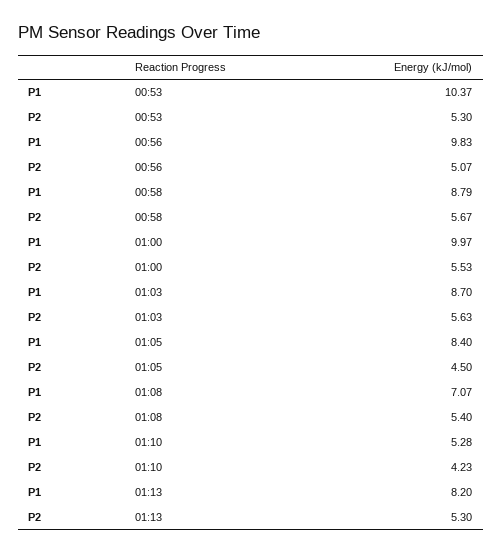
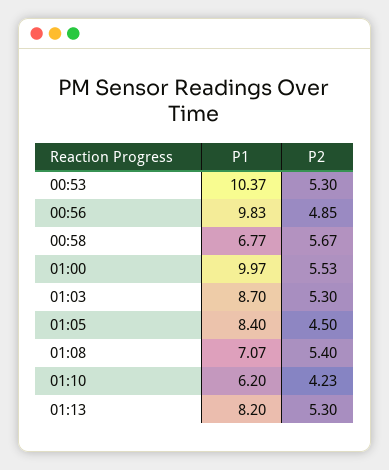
  {
    "P1": {
      "00:53": 10.37,
      "00:56": 9.83,
-     "00:58": 8.79,
+     "00:58": 6.77,
      "01:00": 9.97,
      "01:03": 8.7,
      "01:05": 8.4,
      "01:08": 7.07,
-     "01:10": 5.28,
+     "01:10": 6.2,
      "01:13": 8.2
    },
    "P2": {
      "00:53": 5.3,
-     "00:56": 5.07,
+     "00:56": 4.85,
      "00:58": 5.67,
      "01:00": 5.53,
-     "01:03": 5.63,
+     "01:03": 5.3,
      "01:05": 4.5,
      "01:08": 5.4,
      "01:10": 4.23,
      "01:13": 5.3
    }
  }

